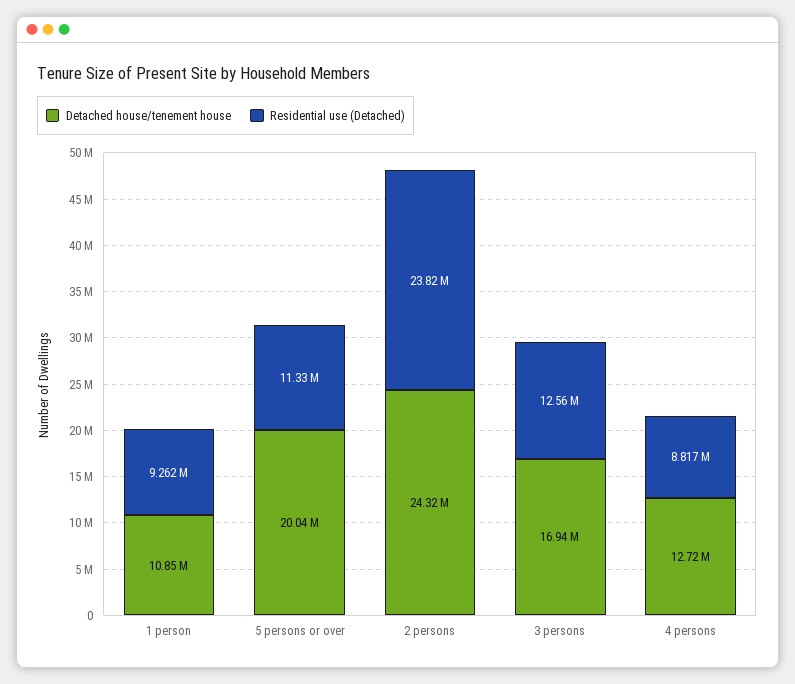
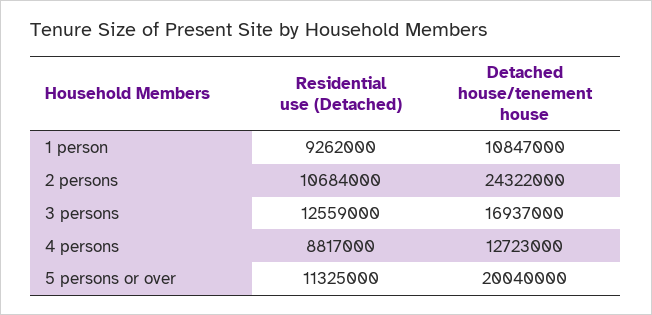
  {
    "Detached house/tenement house": {
      "1 person": 10847000,
      "5 persons or over": 20040000,
      "2 persons": 24322000,
      "3 persons": 16937000,
      "4 persons": 12723000
    },
    "Residential use (Detached)": {
      "1 person": 9262000,
      "5 persons or over": 11325000,
-     "2 persons": 23820000,
+     "2 persons": 10684000,
      "3 persons": 12559000,
      "4 persons": 8817000
    }
  }

